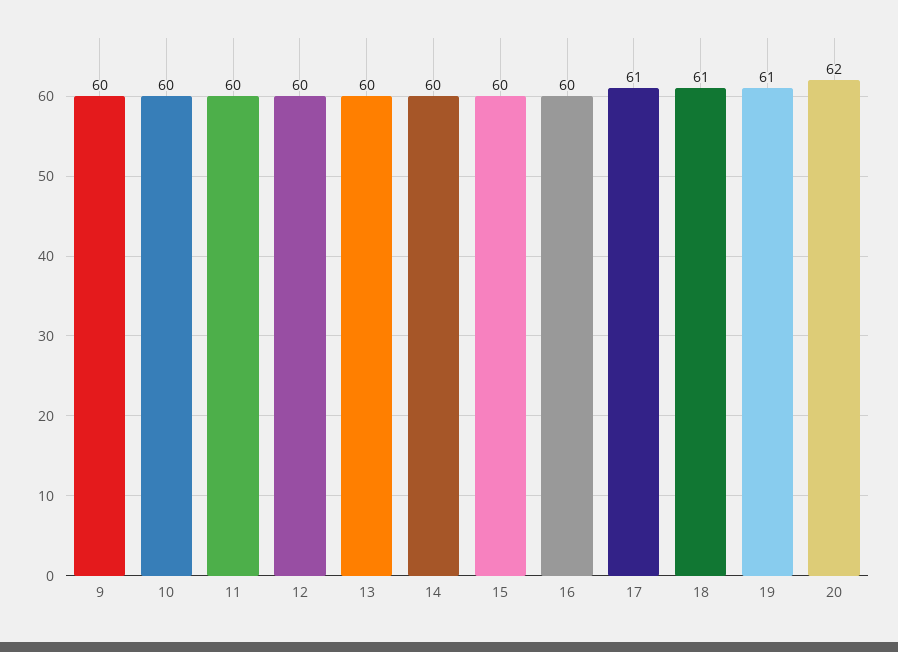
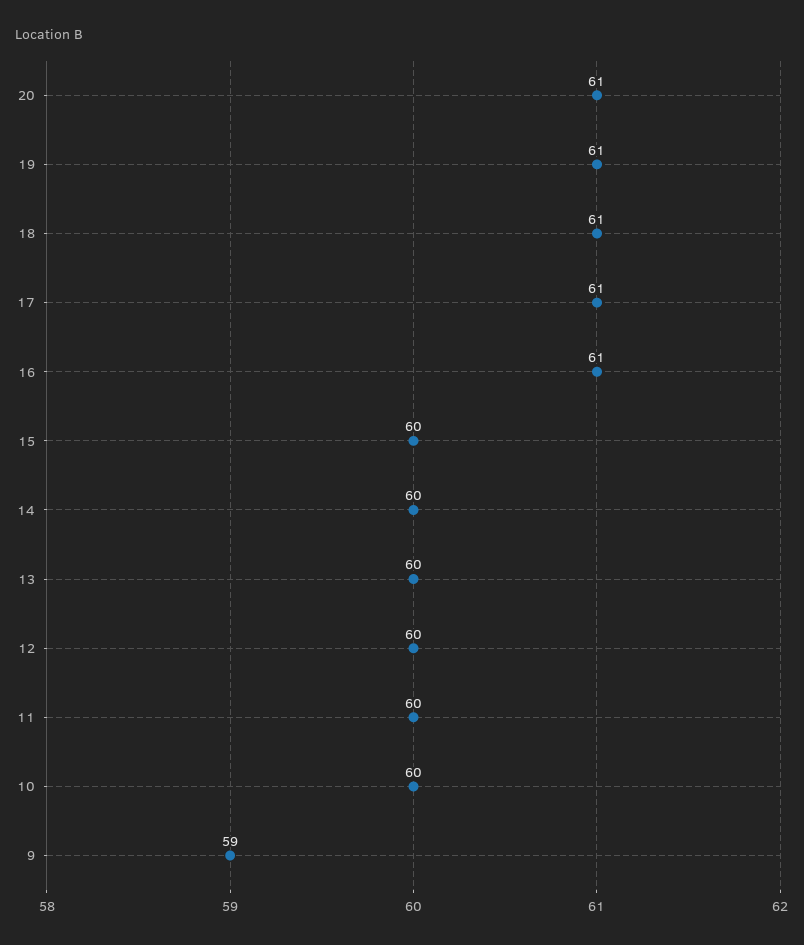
  {
-   "9": 60,
+   "9": 59,
    "10": 60,
    "11": 60,
    "12": 60,
    "13": 60,
    "14": 60,
    "15": 60,
-   "16": 60,
+   "16": 61,
    "17": 61,
    "18": 61,
    "19": 61,
-   "20": 62
+   "20": 61
  }

